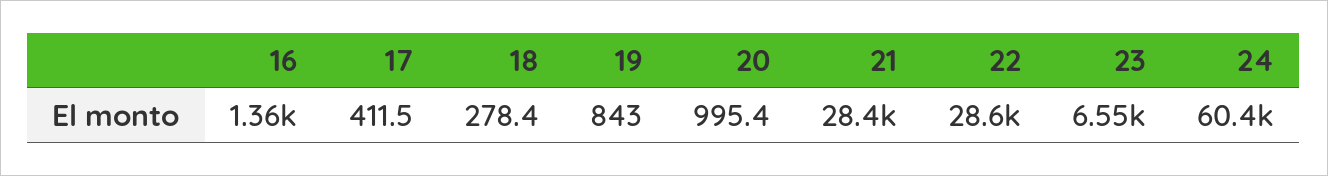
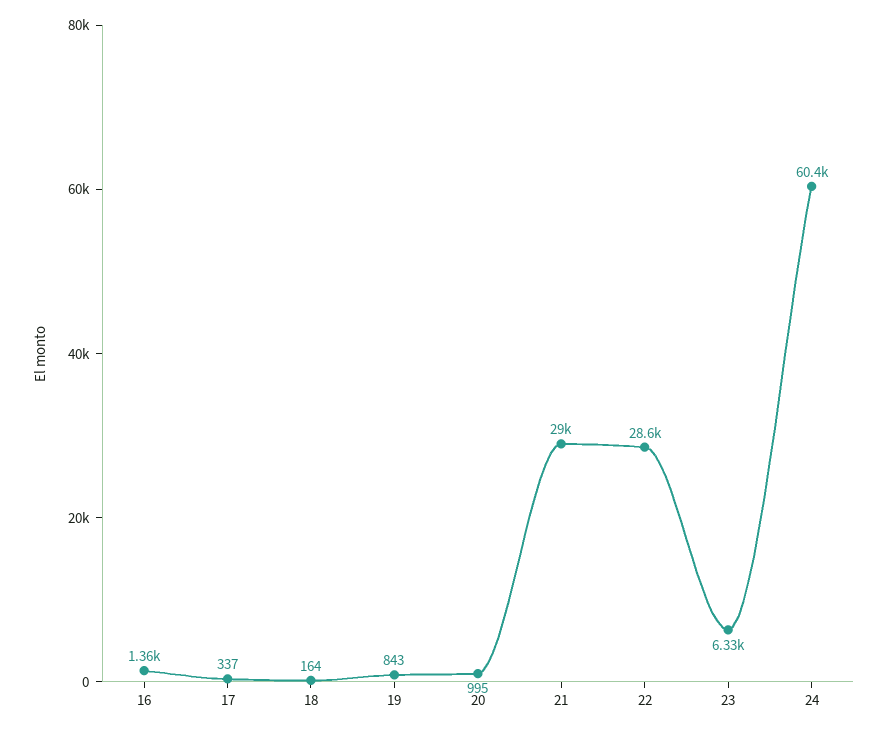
  {
    "16": 1360,
-   "17": 411.5,
+   "17": 337,
-   "18": 278.4,
+   "18": 164,
    "19": 843,
    "20": 995.4,
-   "21": 28400,
+   "21": 29000,
    "22": 28600,
-   "23": 6550,
+   "23": 6330,
    "24": 60400
  }

